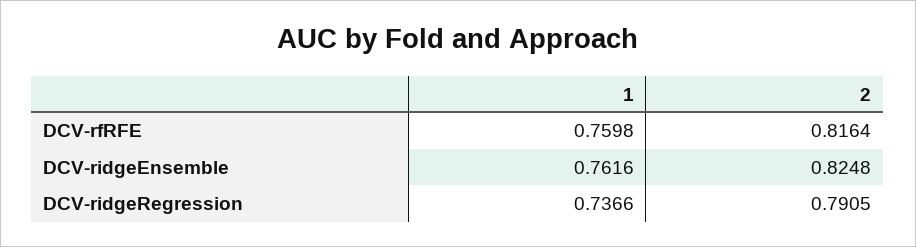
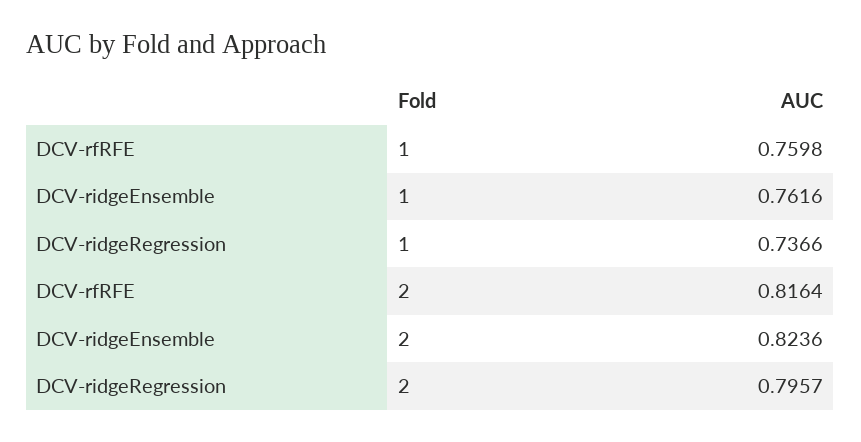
  {
    "1": {
      "DCV-rfRFE": 0.7598,
      "DCV-ridgeEnsemble": 0.7616,
      "DCV-ridgeRegression": 0.7366
    },
    "2": {
      "DCV-rfRFE": 0.8164,
-     "DCV-ridgeEnsemble": 0.8248,
+     "DCV-ridgeEnsemble": 0.8236,
-     "DCV-ridgeRegression": 0.7905
+     "DCV-ridgeRegression": 0.7957
    }
  }

